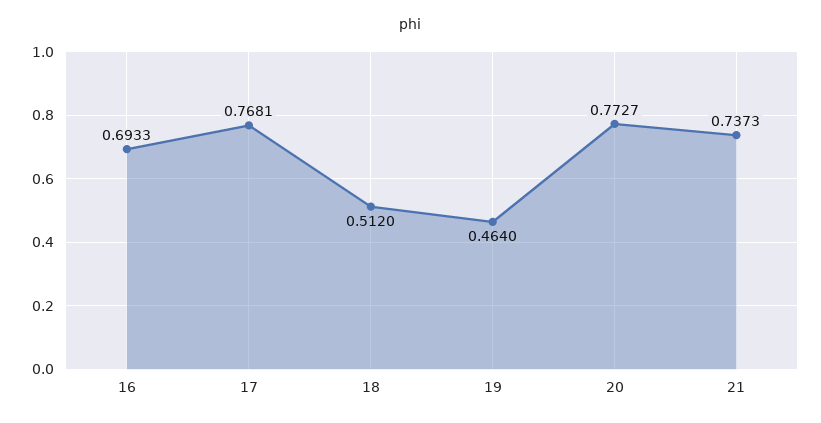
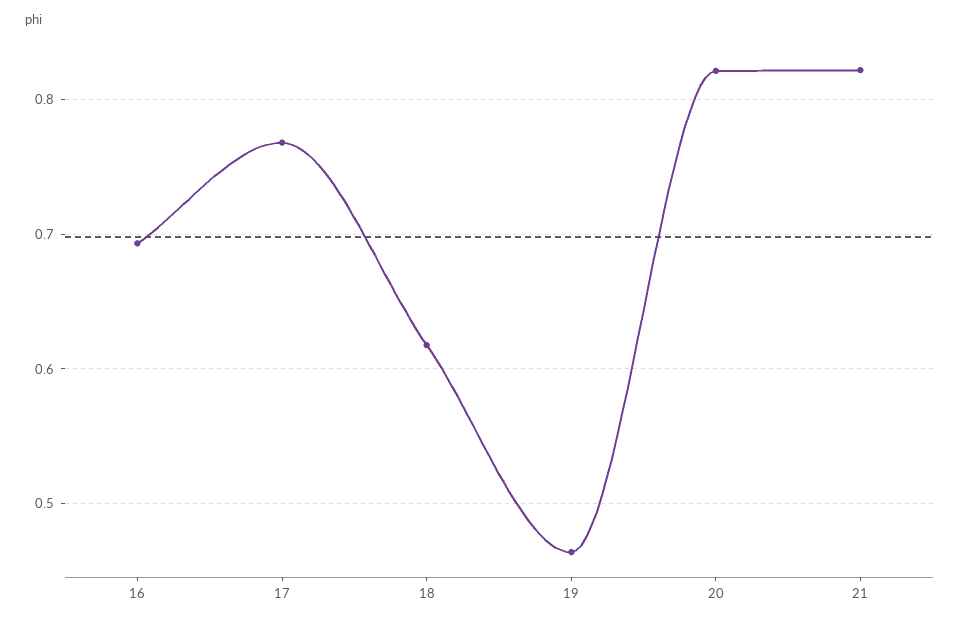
  {
    "16": 0.6933,
    "17": 0.7681,
-   "18": 0.512,
+   "18": 0.62,
    "19": 0.464,
-   "20": 0.7727,
+   "20": 0.82,
-   "21": 0.7373
+   "21": 0.82
  }

